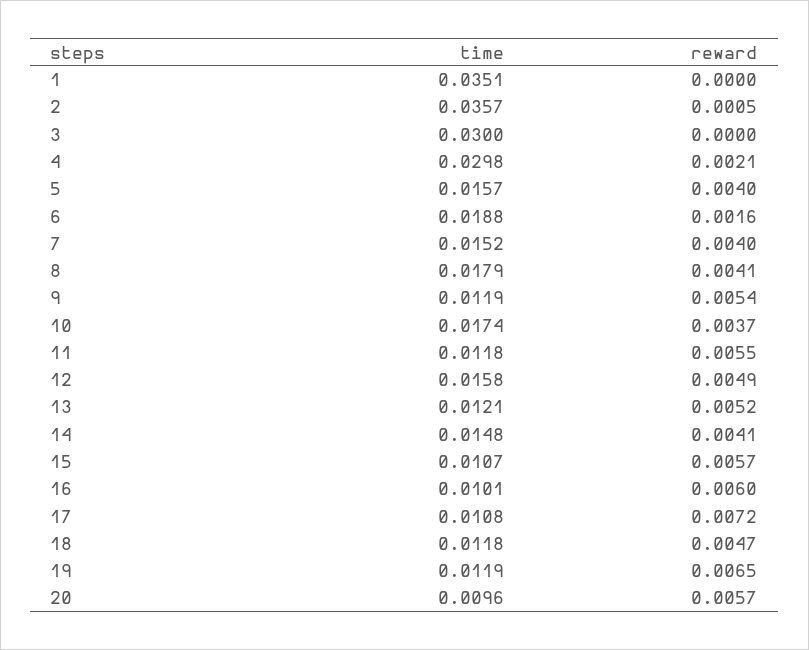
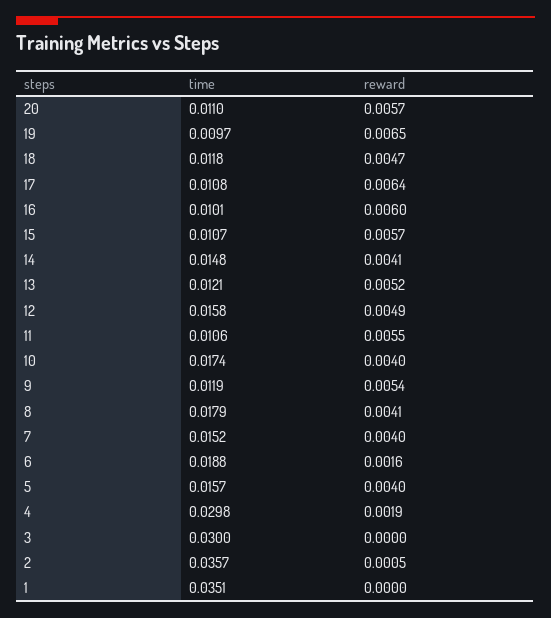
  {
    "time": {
      "1": 0.0351,
      "2": 0.0357,
      "3": 0.03,
      "4": 0.0298,
      "5": 0.0157,
      "6": 0.0188,
      "7": 0.0152,
      "8": 0.0179,
      "9": 0.0119,
      "10": 0.0174,
-     "11": 0.0118,
+     "11": 0.0106,
      "12": 0.0158,
      "13": 0.0121,
      "14": 0.0148,
      "15": 0.0107,
      "16": 0.0101,
      "17": 0.0108,
      "18": 0.0118,
-     "19": 0.0119,
+     "19": 0.0097,
-     "20": 0.0096
+     "20": 0.011
    },
    "reward": {
      "1": 0,
      "2": 0.0005,
      "3": 0,
-     "4": 0.0021,
+     "4": 0.0019,
      "5": 0.004,
      "6": 0.0016,
      "7": 0.004,
      "8": 0.0041,
      "9": 0.0054,
-     "10": 0.0037,
+     "10": 0.004,
      "11": 0.0055,
      "12": 0.0049,
      "13": 0.0052,
      "14": 0.0041,
      "15": 0.0057,
      "16": 0.006,
-     "17": 0.0072,
+     "17": 0.0064,
      "18": 0.0047,
      "19": 0.0065,
      "20": 0.0057
    }
  }

